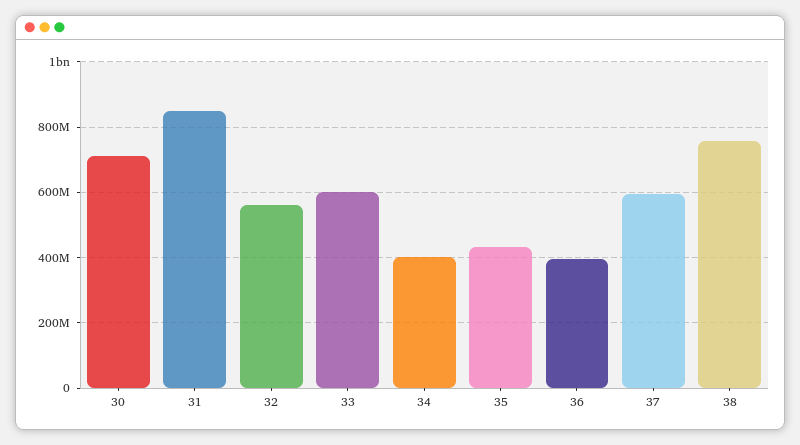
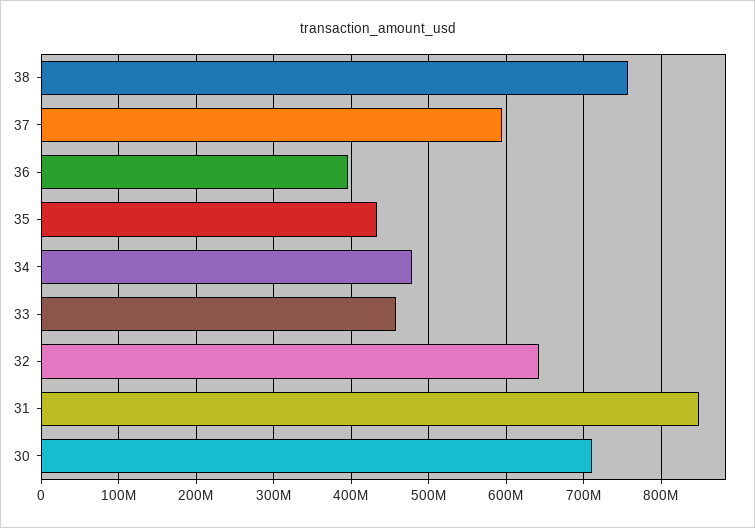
  {
    "30": 710000000,
    "31": 850000000,
-   "32": 560000000,
+   "32": 640000000,
-   "33": 600000000,
+   "33": 460000000,
-   "34": 400000000,
+   "34": 480000000,
    "35": 430000000,
    "36": 400000000,
    "37": 590000000,
    "38": 760000000
  }

